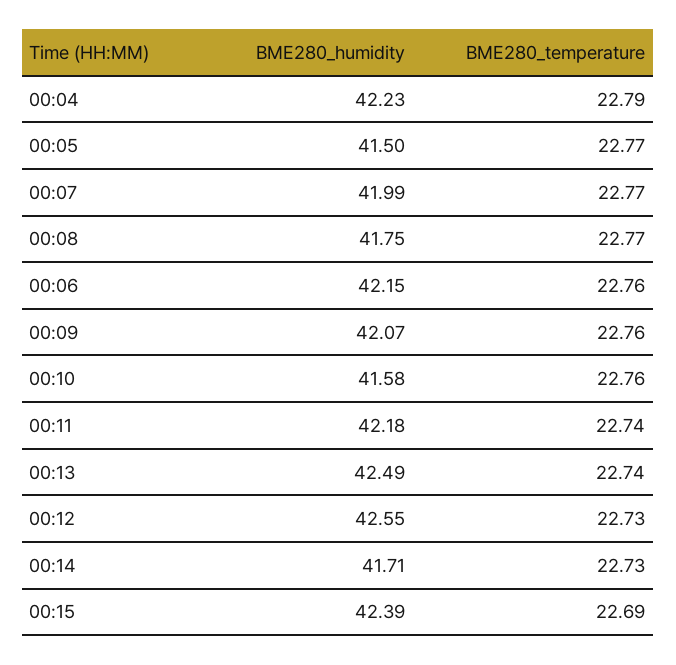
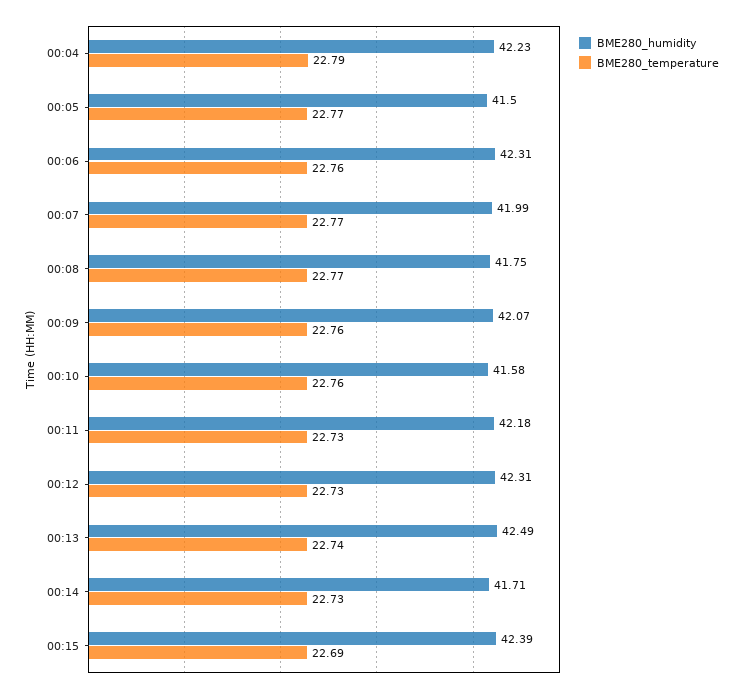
  {
    "BME280_humidity": {
      "00:04": 42.23,
      "00:05": 41.5,
      "00:07": 41.99,
      "00:08": 41.75,
-     "00:06": 42.15,
+     "00:06": 42.31,
      "00:09": 42.07,
      "00:10": 41.58,
      "00:11": 42.18,
      "00:13": 42.49,
-     "00:12": 42.55,
+     "00:12": 42.31,
      "00:14": 41.71,
      "00:15": 42.39
    },
    "BME280_temperature": {
      "00:04": 22.79,
      "00:05": 22.77,
      "00:07": 22.77,
      "00:08": 22.77,
      "00:06": 22.76,
      "00:09": 22.76,
      "00:10": 22.76,
-     "00:11": 22.74,
+     "00:11": 22.73,
      "00:13": 22.74,
      "00:12": 22.73,
      "00:14": 22.73,
      "00:15": 22.69
    }
  }

